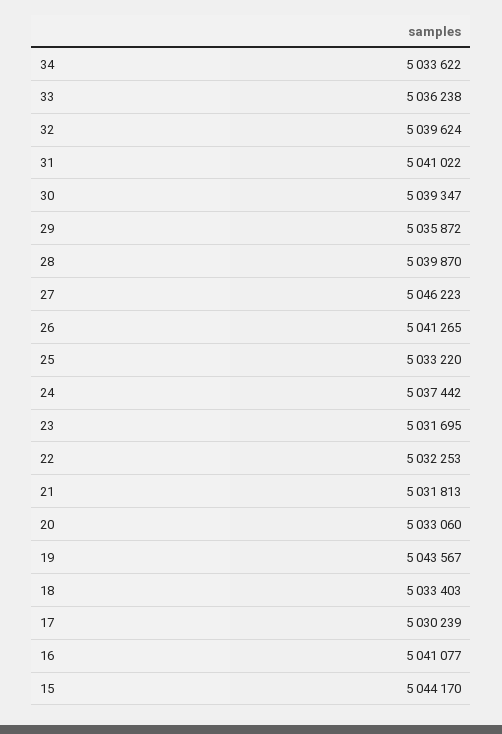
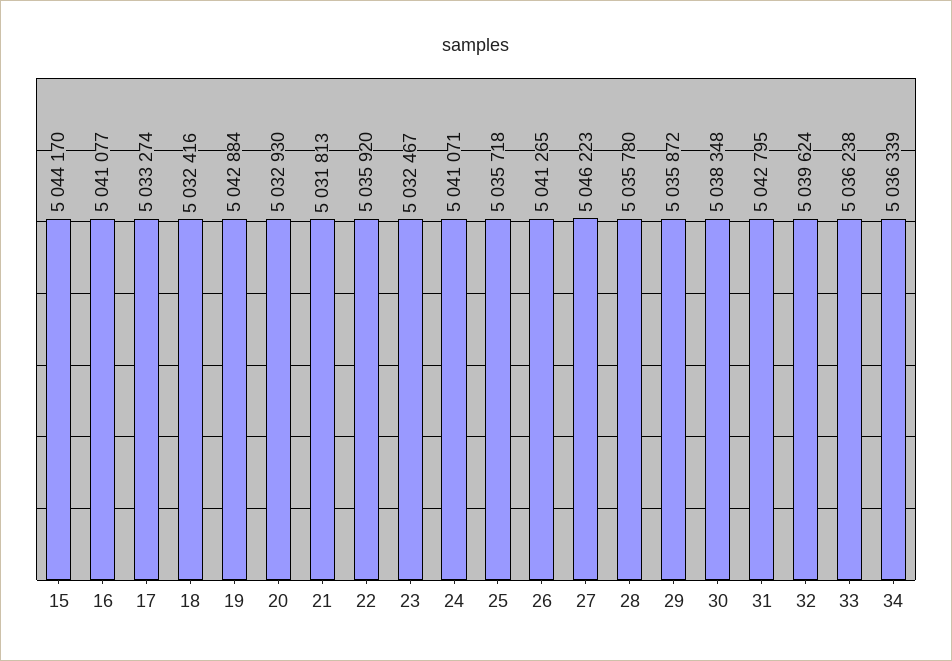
  {
-   "34": 5033622,
+   "34": 5036339,
    "33": 5036238,
    "32": 5039624,
-   "31": 5041022,
+   "31": 5042795,
-   "30": 5039347,
+   "30": 5038348,
    "29": 5035872,
-   "28": 5039870,
+   "28": 5035780,
    "27": 5046223,
    "26": 5041265,
-   "25": 5033220,
+   "25": 5035718,
-   "24": 5037442,
+   "24": 5041071,
-   "23": 5031695,
+   "23": 5032467,
-   "22": 5032253,
+   "22": 5035920,
    "21": 5031813,
-   "20": 5033060,
+   "20": 5032930,
-   "19": 5043567,
+   "19": 5042884,
-   "18": 5033403,
+   "18": 5032416,
-   "17": 5030239,
+   "17": 5033274,
    "16": 5041077,
    "15": 5044170
  }

